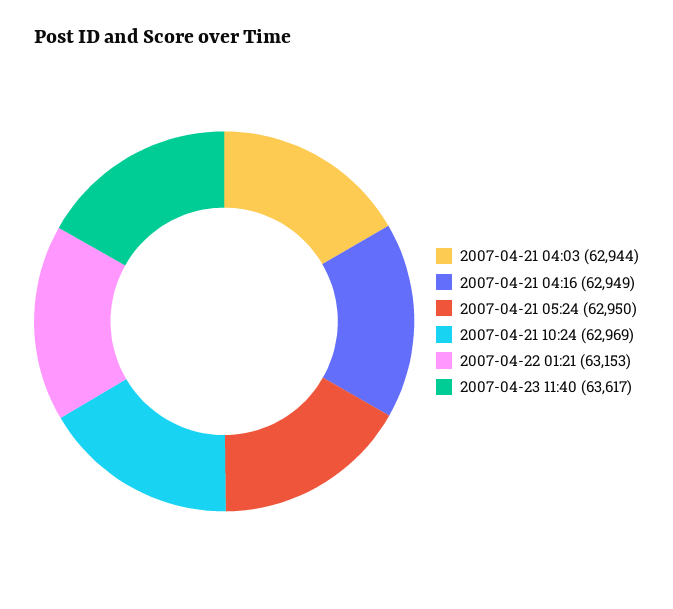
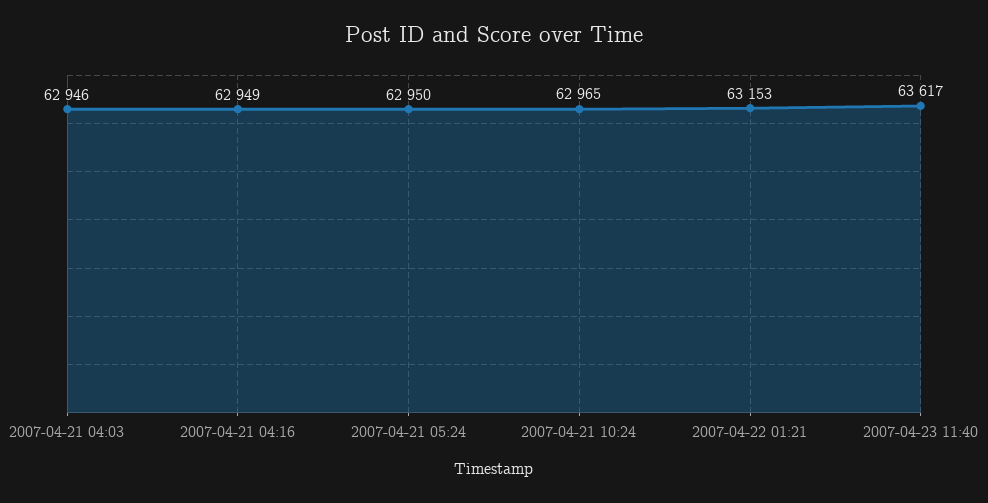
  {
-   "2007-04-21 04:03": 62944,
+   "2007-04-21 04:03": 62946,
    "2007-04-21 04:16": 62949,
    "2007-04-21 05:24": 62950,
-   "2007-04-21 10:24": 62969,
+   "2007-04-21 10:24": 62965,
    "2007-04-22 01:21": 63153,
    "2007-04-23 11:40": 63617
  }

